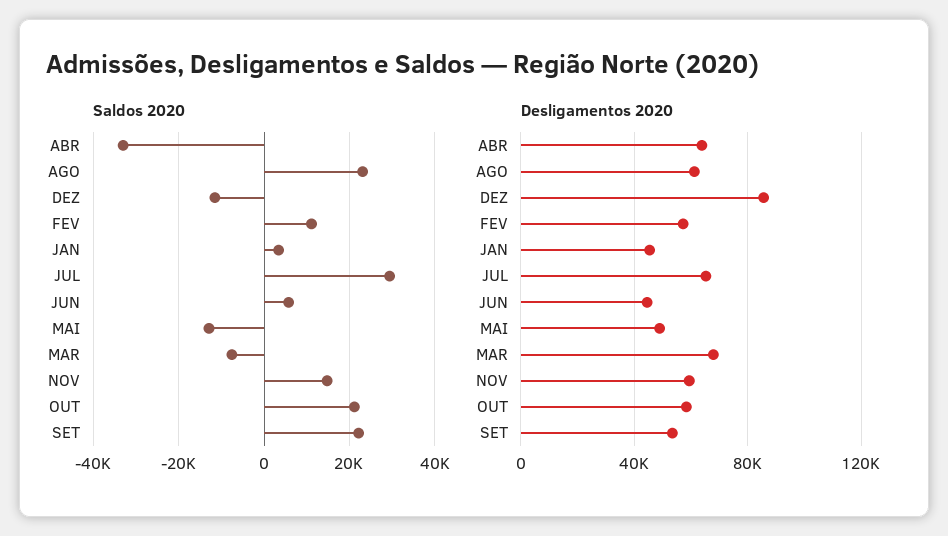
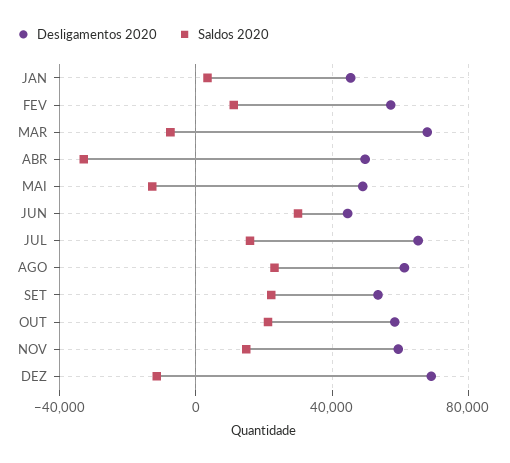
  {
    "Saldos 2020": {
      "ABR": -32000,
      "AGO": 24000,
      "DEZ": -12000,
      "FEV": 12000,
      "JAN": 4000,
-     "JUL": 30000,
+     "JUL": 15000,
-     "JUN": 6000,
+     "JUN": 30000,
      "MAI": -12000,
      "MAR": -8000,
      "NOV": 14000,
      "OUT": 22000,
      "SET": 22000
    },
    "Desligamentos 2020": {
-     "ABR": 65000,
+     "ABR": 50000,
      "AGO": 60000,
-     "DEZ": 85000,
+     "DEZ": 70000,
      "FEV": 55000,
      "JAN": 45000,
      "JUL": 65000,
      "JUN": 45000,
      "MAI": 50000,
      "MAR": 70000,
      "NOV": 60000,
      "OUT": 60000,
      "SET": 55000
    }
  }

